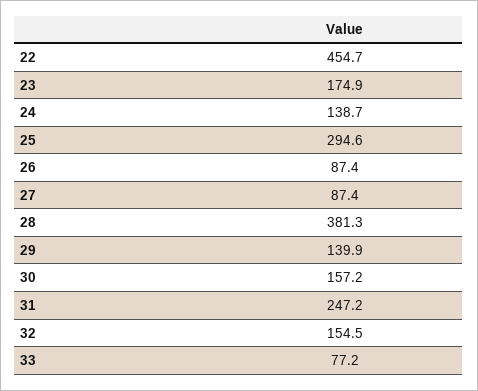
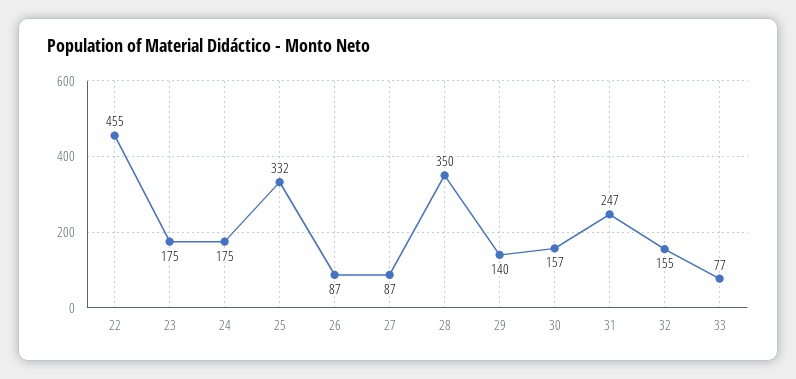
  {
    "22": 454.7,
    "23": 174.9,
-   "24": 138.7,
+   "24": 175,
-   "25": 294.6,
+   "25": 332,
    "26": 87.4,
    "27": 87.4,
-   "28": 381.3,
+   "28": 350,
    "29": 139.9,
    "30": 157.2,
    "31": 247.2,
    "32": 154.5,
    "33": 77.2
  }

